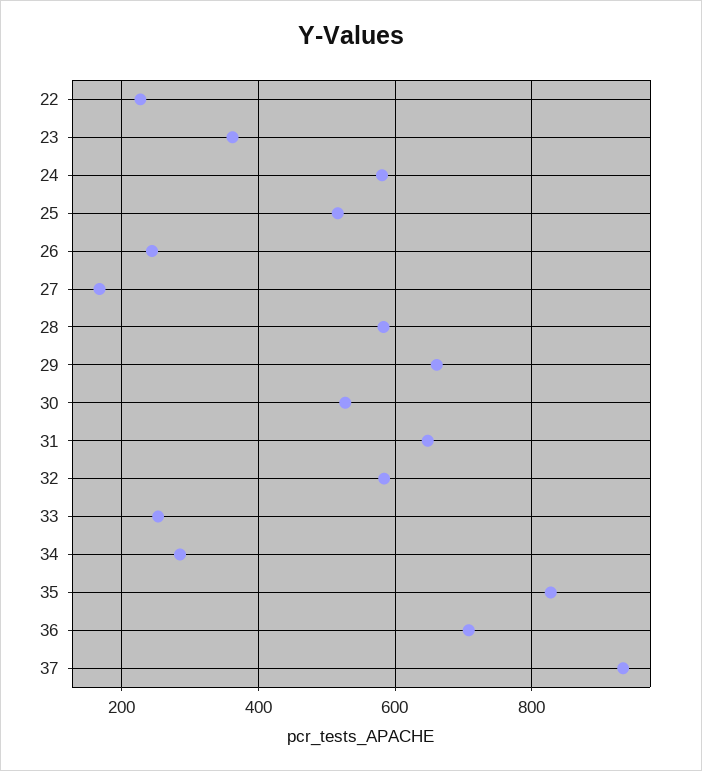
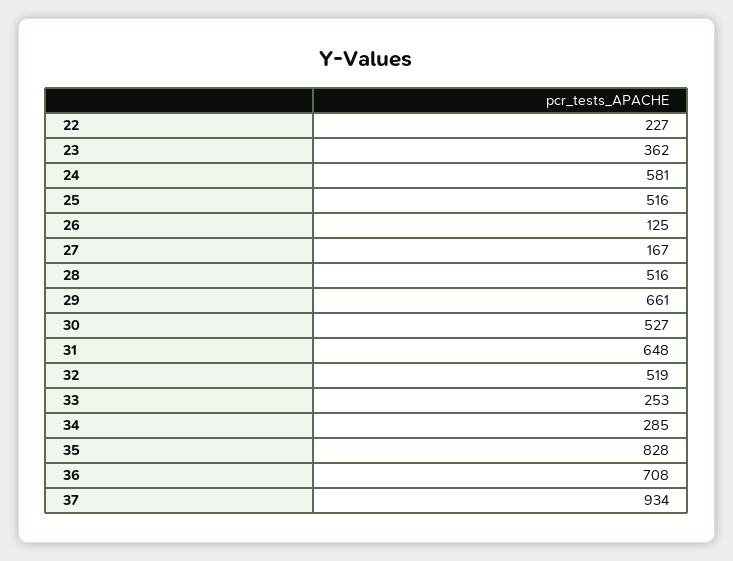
  {
    "22": 227,
    "23": 362,
    "24": 581,
    "25": 516,
-   "26": 240,
+   "26": 125,
    "27": 167,
-   "28": 580,
+   "28": 516,
    "29": 661,
    "30": 527,
    "31": 648,
-   "32": 580,
+   "32": 519,
    "33": 253,
    "34": 285,
    "35": 828,
    "36": 708,
    "37": 934
  }

